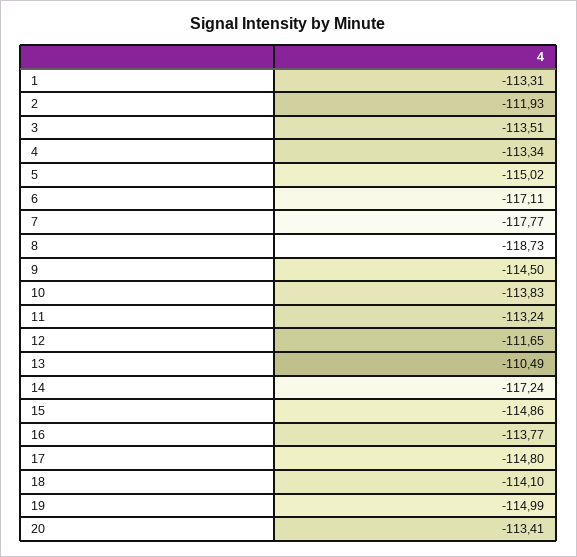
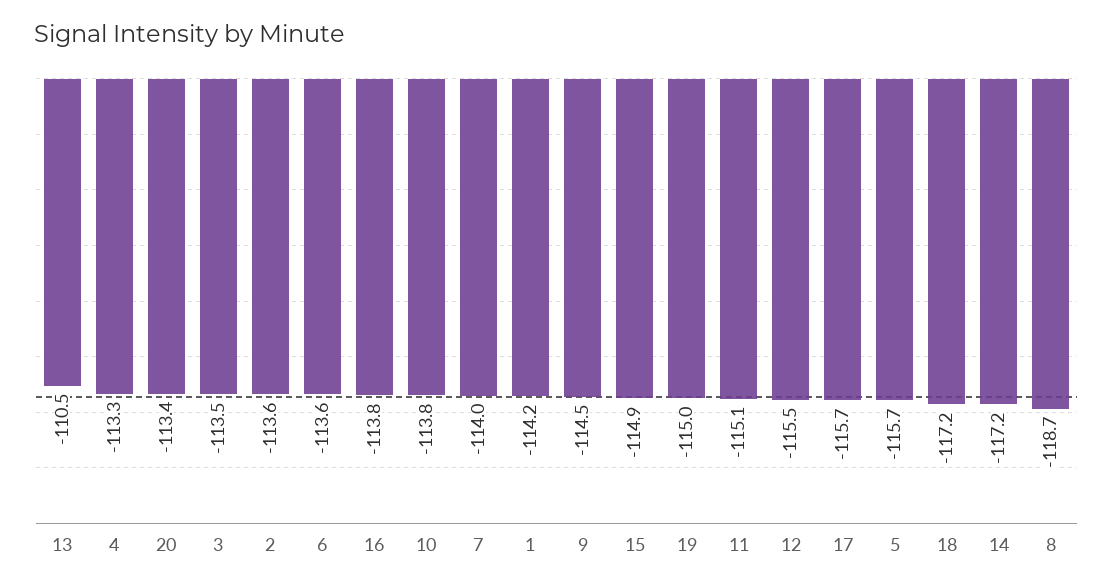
  {
-   "1": -113.31,
+   "1": -114.2,
-   "2": -111.93,
+   "2": -113.6,
    "3": -113.51,
    "4": -113.34,
-   "5": -115.02,
+   "5": -115.7,
-   "6": -117.11,
+   "6": -113.6,
-   "7": -117.77,
+   "7": -114,
    "8": -118.73,
    "9": -114.5,
    "10": -113.83,
-   "11": -113.24,
+   "11": -115.1,
-   "12": -111.65,
+   "12": -115.5,
    "13": -110.49,
    "14": -117.24,
    "15": -114.86,
    "16": -113.77,
-   "17": -114.8,
+   "17": -115.7,
-   "18": -114.1,
+   "18": -117.2,
    "19": -114.99,
    "20": -113.41
  }

